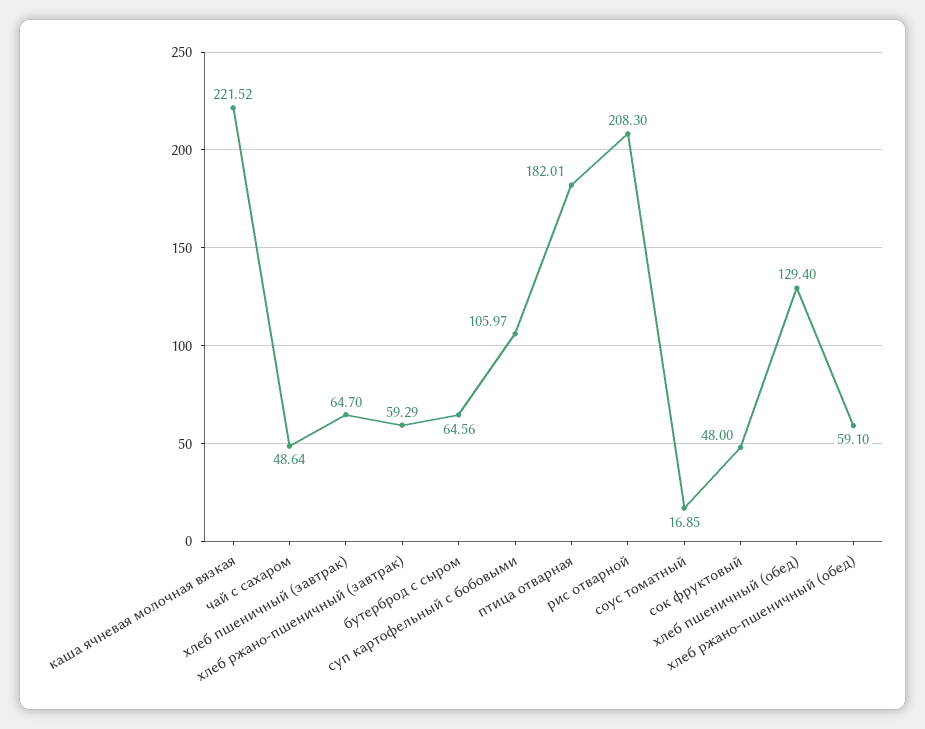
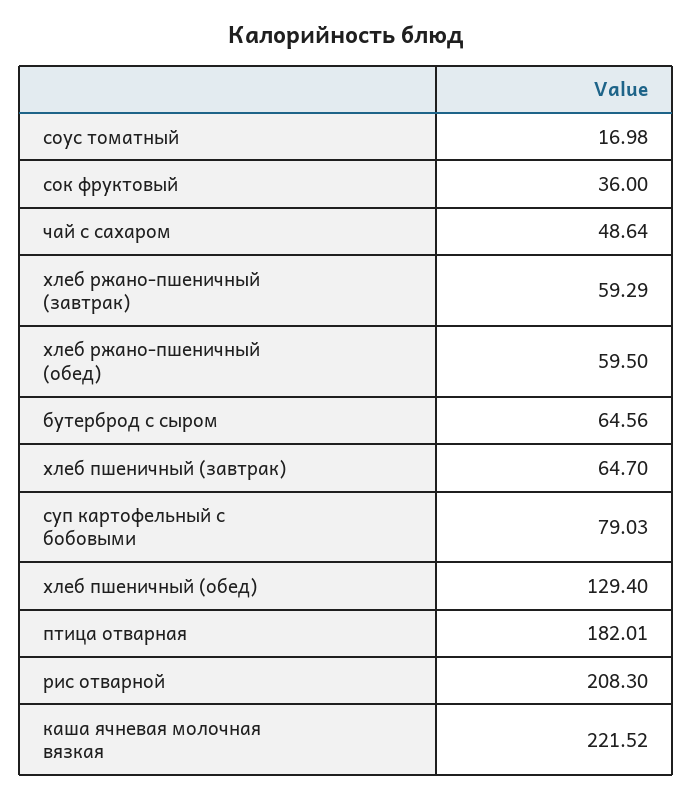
  {
    "каша ячневая молочная вязкая": 221.52,
    "чай с сахаром": 48.64,
    "хлеб пшеничный (завтрак)": 64.7,
    "хлеб ржано-пшеничный (завтрак)": 59.29,
    "бутерброд с сыром": 64.56,
-   "суп картофельный с бобовыми": 105.97,
+   "суп картофельный с бобовыми": 79.03,
    "птица отварная": 182.01,
    "рис отварной": 208.3,
-   "соус томатный": 16.85,
+   "соус томатный": 16.98,
-   "сок фруктовый": 48,
+   "сок фруктовый": 36,
    "хлеб пшеничный (обед)": 129.4,
-   "хлеб ржано-пшеничный (обед)": 59.1
+   "хлеб ржано-пшеничный (обед)": 59.5
  }

